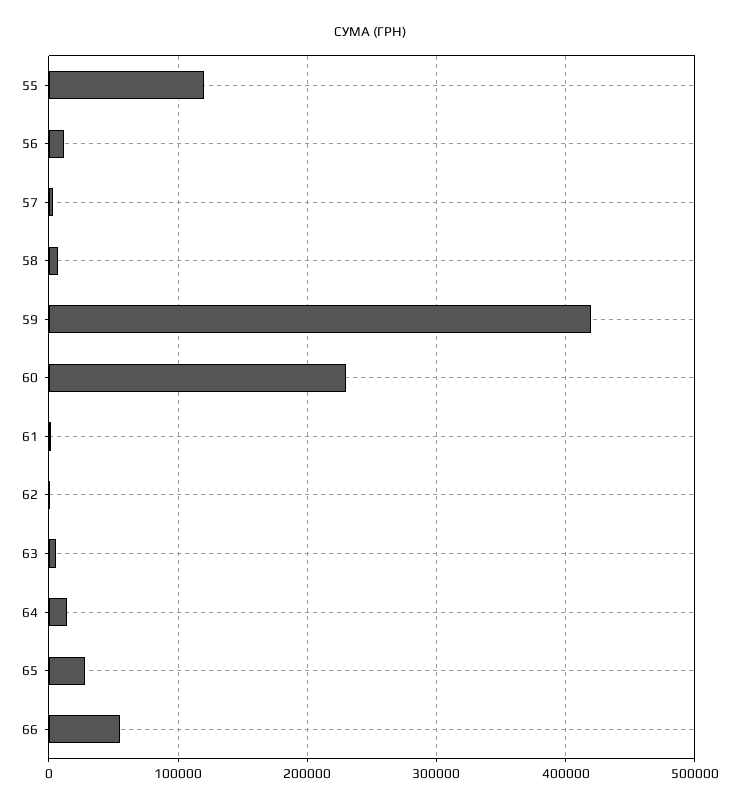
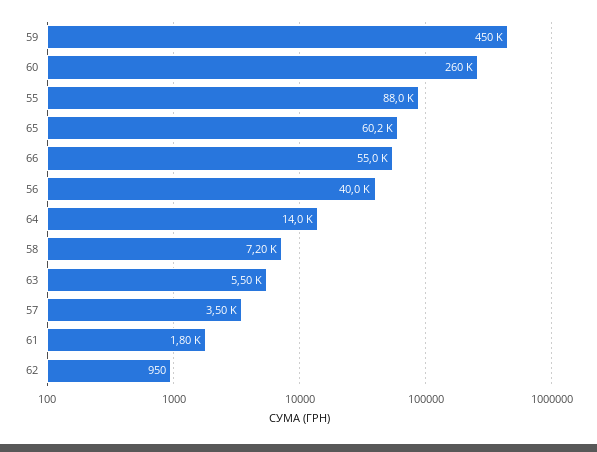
  {
-   "55": 120000,
+   "55": 88000,
-   "56": 10000,
+   "56": 40000,
    "57": 3500,
    "58": 7200,
-   "59": 420000,
+   "59": 450000,
-   "60": 230000,
+   "60": 260000,
    "61": 1800,
    "62": 950,
    "63": 5500,
    "64": 14000,
-   "65": 30000,
+   "65": 60200,
    "66": 55000
  }

